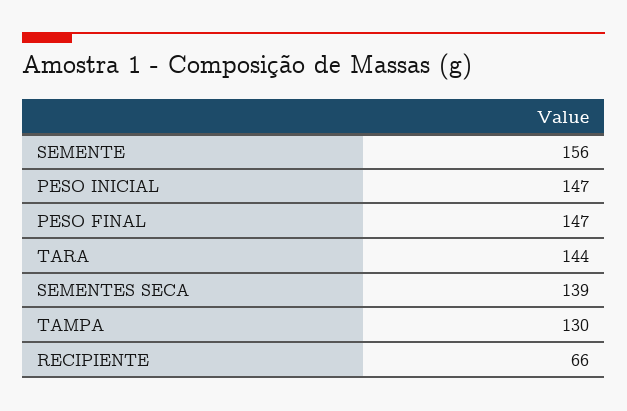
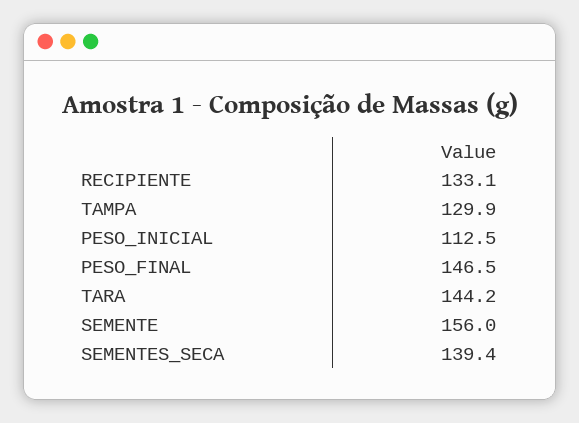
  {
    "SEMENTE": 156,
-   "PESO INICIAL": 147,
+   "PESO INICIAL": 112.5,
    "PESO FINAL": 146.5,
    "TARA": 144.2,
    "SEMENTES SECA": 139.4,
    "TAMPA": 129.9,
-   "RECIPIENTE": 66
+   "RECIPIENTE": 133.1
  }

